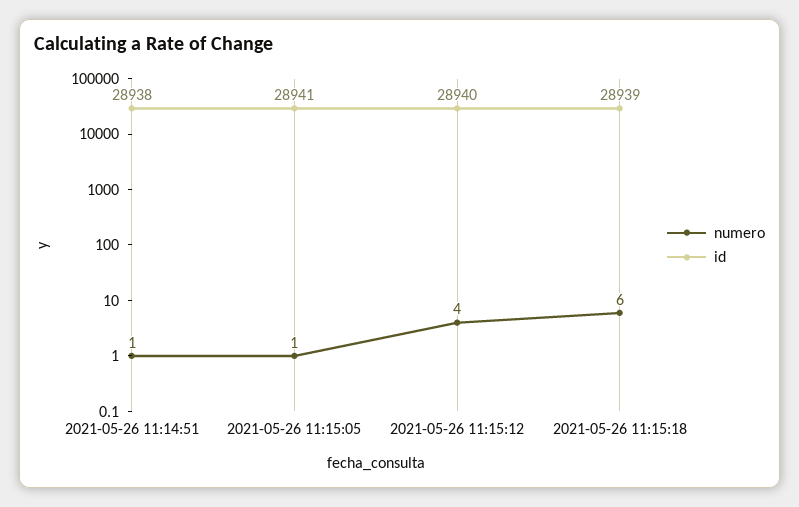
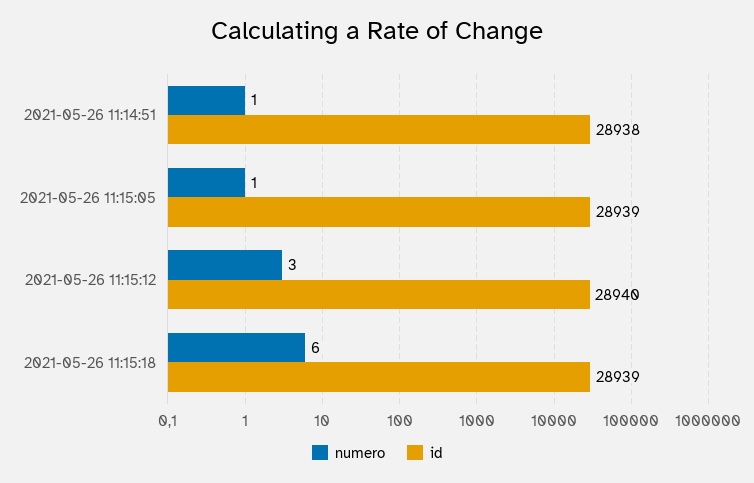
  {
    "numero": {
      "2021-05-26 11:14:51": 1,
      "2021-05-26 11:15:05": 1,
-     "2021-05-26 11:15:12": 4,
+     "2021-05-26 11:15:12": 3,
      "2021-05-26 11:15:18": 6
    },
    "id": {
      "2021-05-26 11:14:51": 28938,
-     "2021-05-26 11:15:05": 28941,
+     "2021-05-26 11:15:05": 28939,
      "2021-05-26 11:15:12": 28940,
      "2021-05-26 11:15:18": 28939
    }
  }

